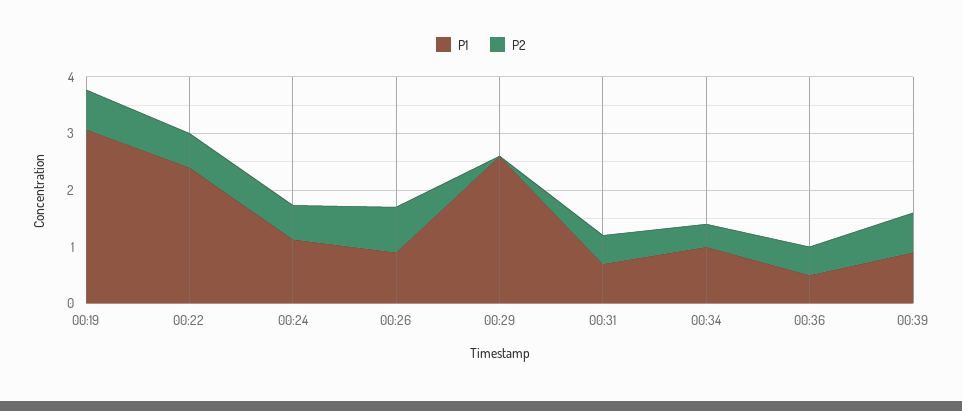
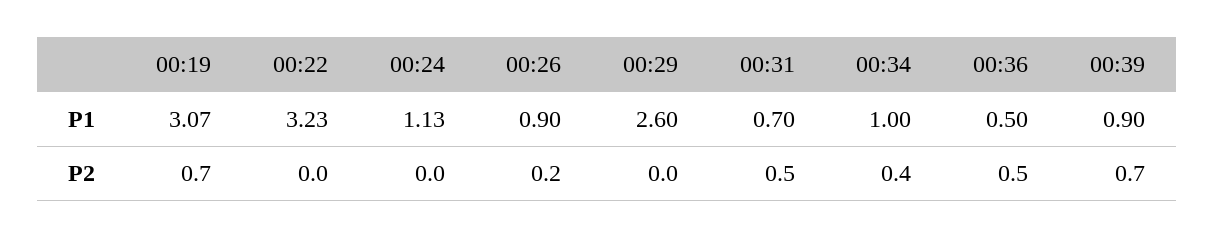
  {
    "P1": {
      "00:19": 3.07,
-     "00:22": 2.4,
+     "00:22": 3.23,
      "00:24": 1.13,
      "00:26": 0.9,
      "00:29": 2.6,
      "00:31": 0.7,
      "00:34": 1,
      "00:36": 0.5,
      "00:39": 0.9
    },
    "P2": {
      "00:19": 0.7,
-     "00:22": 0.6,
+     "00:22": 0,
-     "00:24": 0.6,
+     "00:24": 0,
-     "00:26": 0.8,
+     "00:26": 0.2,
      "00:29": 0,
      "00:31": 0.5,
      "00:34": 0.4,
      "00:36": 0.5,
      "00:39": 0.7
    }
  }

